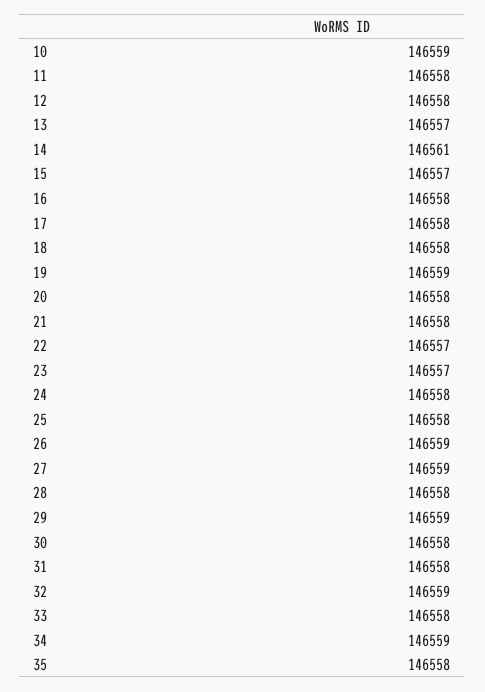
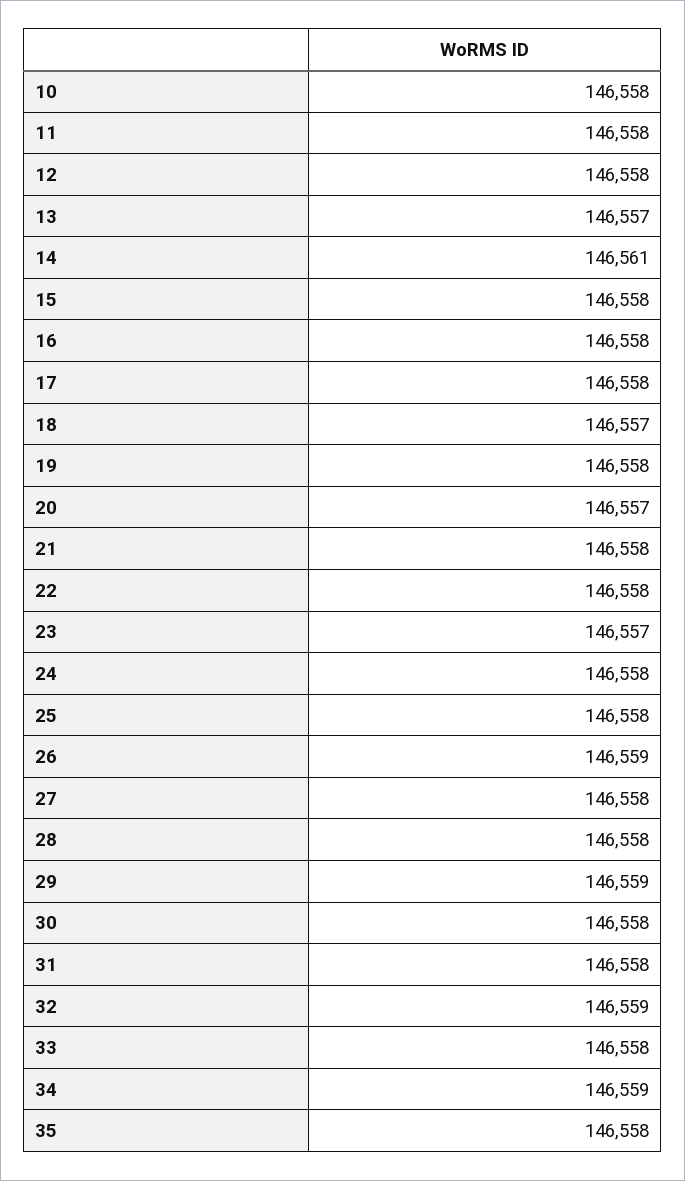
  {
-   "10": 146559,
+   "10": 146558,
    "11": 146558,
    "12": 146558,
    "13": 146557,
    "14": 146561,
-   "15": 146557,
+   "15": 146558,
    "16": 146558,
    "17": 146558,
-   "18": 146558,
+   "18": 146557,
-   "19": 146559,
+   "19": 146558,
-   "20": 146558,
+   "20": 146557,
    "21": 146558,
-   "22": 146557,
+   "22": 146558,
    "23": 146557,
    "24": 146558,
    "25": 146558,
    "26": 146559,
-   "27": 146559,
+   "27": 146558,
    "28": 146558,
    "29": 146559,
    "30": 146558,
    "31": 146558,
    "32": 146559,
    "33": 146558,
    "34": 146559,
    "35": 146558
  }

